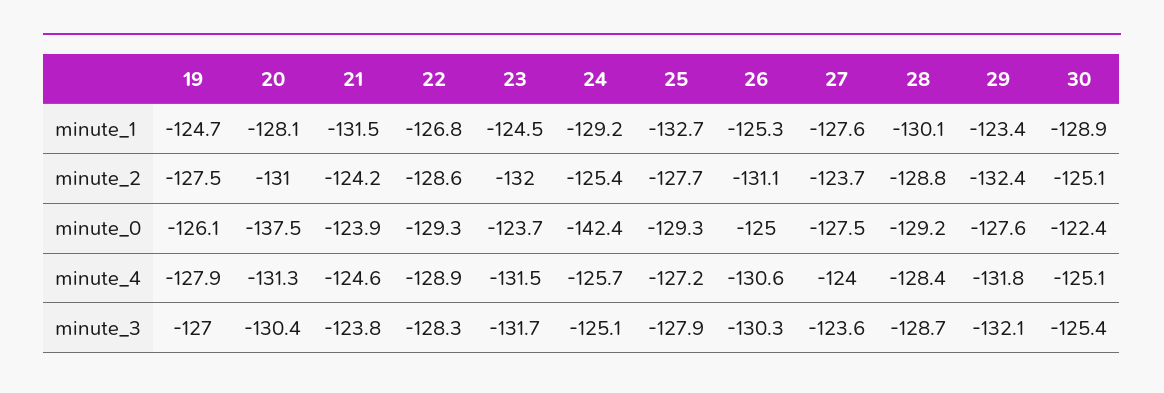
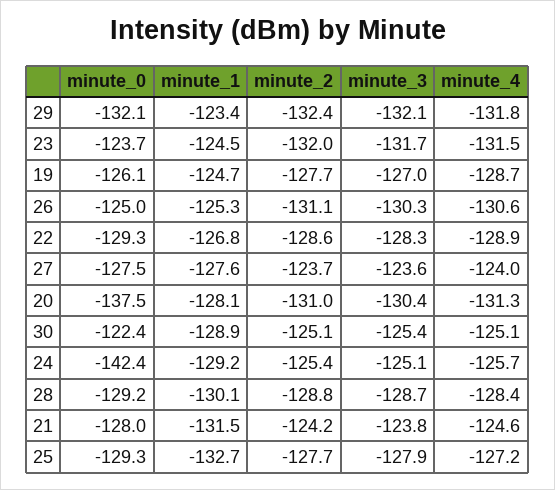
  {
    "19": {
      "minute_1": -124.7,
-     "minute_2": -127.5,
+     "minute_2": -127.7,
      "minute_0": -126.1,
-     "minute_4": -127.9,
+     "minute_4": -128.7,
      "minute_3": -127
    },
    "20": {
      "minute_1": -128.1,
      "minute_2": -131,
      "minute_0": -137.5,
      "minute_4": -131.3,
      "minute_3": -130.4
    },
    "21": {
      "minute_1": -131.5,
      "minute_2": -124.2,
-     "minute_0": -123.9,
+     "minute_0": -128,
      "minute_4": -124.6,
      "minute_3": -123.8
    },
    "22": {
      "minute_1": -126.8,
      "minute_2": -128.6,
      "minute_0": -129.3,
      "minute_4": -128.9,
      "minute_3": -128.3
    },
    "23": {
      "minute_1": -124.5,
      "minute_2": -132,
      "minute_0": -123.7,
      "minute_4": -131.5,
      "minute_3": -131.7
    },
    "24": {
      "minute_1": -129.2,
      "minute_2": -125.4,
      "minute_0": -142.4,
      "minute_4": -125.7,
      "minute_3": -125.1
    },
    "25": {
      "minute_1": -132.7,
      "minute_2": -127.7,
      "minute_0": -129.3,
      "minute_4": -127.2,
      "minute_3": -127.9
    },
    "26": {
      "minute_1": -125.3,
      "minute_2": -131.1,
      "minute_0": -125,
      "minute_4": -130.6,
      "minute_3": -130.3
    },
    "27": {
      "minute_1": -127.6,
      "minute_2": -123.7,
      "minute_0": -127.5,
      "minute_4": -124,
      "minute_3": -123.6
    },
    "28": {
      "minute_1": -130.1,
      "minute_2": -128.8,
      "minute_0": -129.2,
      "minute_4": -128.4,
      "minute_3": -128.7
    },
    "29": {
      "minute_1": -123.4,
      "minute_2": -132.4,
-     "minute_0": -127.6,
+     "minute_0": -132.1,
      "minute_4": -131.8,
      "minute_3": -132.1
    },
    "30": {
      "minute_1": -128.9,
      "minute_2": -125.1,
      "minute_0": -122.4,
      "minute_4": -125.1,
      "minute_3": -125.4
    }
  }

